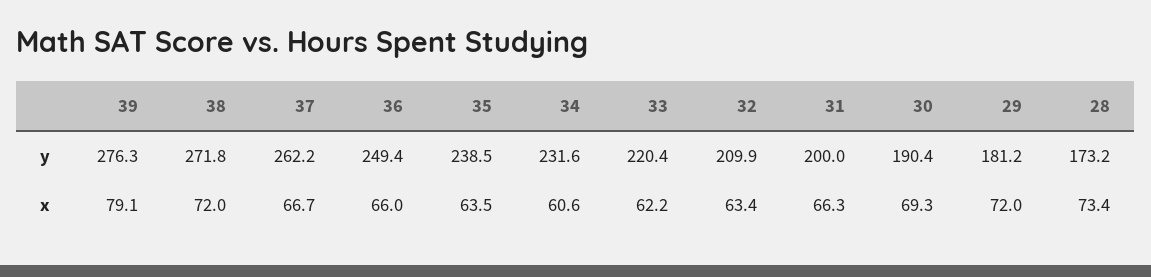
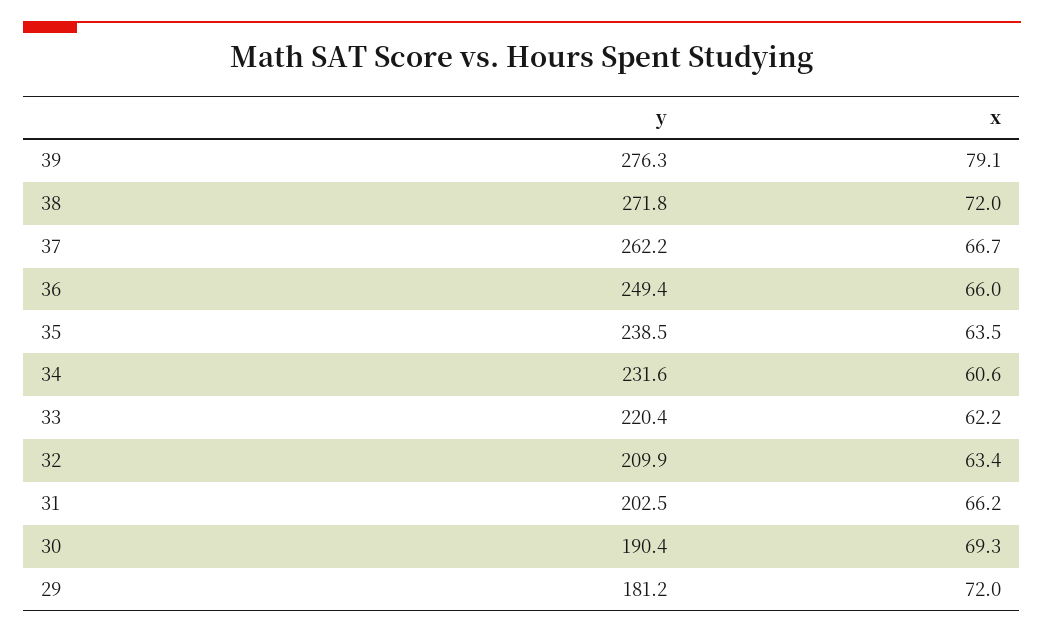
  {
    "39": {
      "y": 276.3,
      "x": 79.1
    },
    "38": {
      "y": 271.8,
      "x": 72
    },
    "37": {
      "y": 262.2,
      "x": 66.7
    },
    "36": {
      "y": 249.4,
      "x": 66
    },
    "35": {
      "y": 238.5,
      "x": 63.5
    },
    "34": {
      "y": 231.6,
      "x": 60.6
    },
    "33": {
      "y": 220.4,
      "x": 62.2
    },
    "32": {
      "y": 209.9,
      "x": 63.4
    },
    "31": {
-     "y": 200,
+     "y": 202.5,
-     "x": 66.3
+     "x": 66.2
    },
    "30": {
      "y": 190.4,
      "x": 69.3
    },
    "29": {
      "y": 181.2,
      "x": 72
-   },
+   }
-   "28": {
-     "y": 173.2,
-     "x": 73.4
-   }
  }

